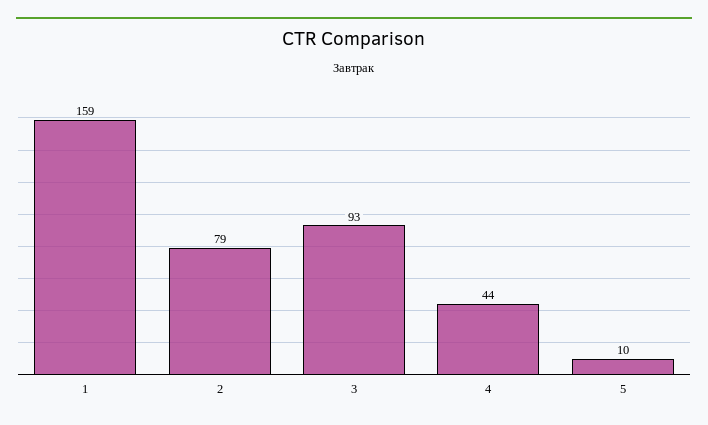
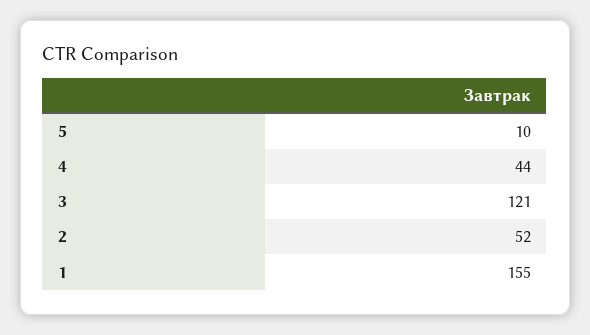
  {
-   "1": 159,
+   "1": 155,
-   "2": 79,
+   "2": 52,
-   "3": 93,
+   "3": 121,
    "4": 44,
    "5": 10
  }

